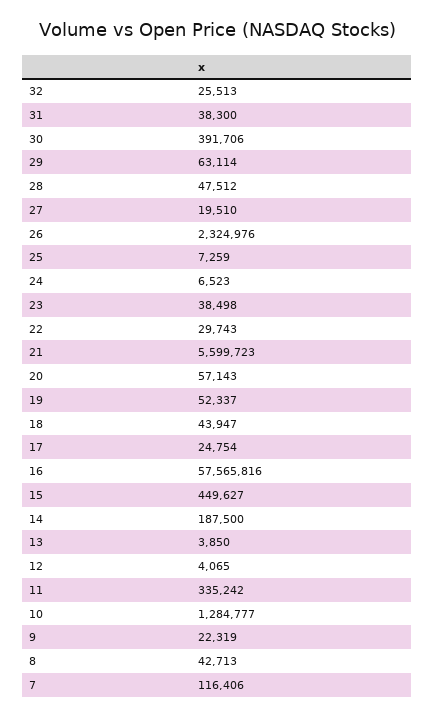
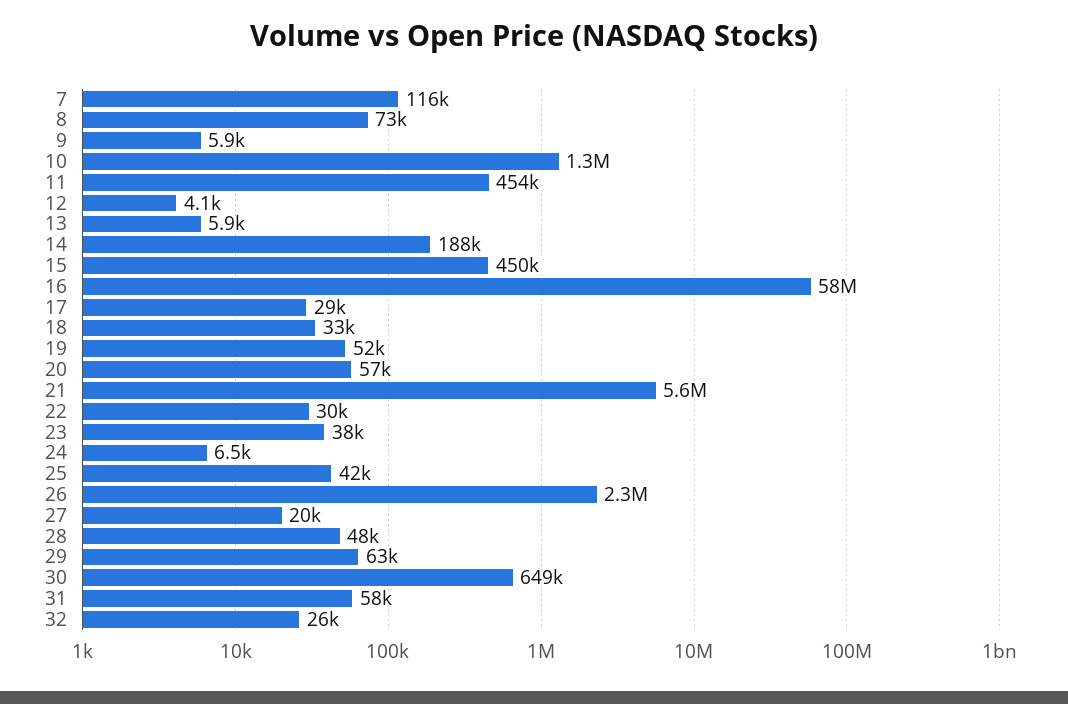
  {
    "32": 25513,
-   "31": 38300,
+   "31": 58000,
-   "30": 391706,
+   "30": 649000,
    "29": 63114,
    "28": 47512,
    "27": 19510,
    "26": 2324976,
-   "25": 7259,
+   "25": 42000,
    "24": 6523,
    "23": 38498,
    "22": 29743,
    "21": 5599723,
    "20": 57143,
    "19": 52337,
-   "18": 43947,
+   "18": 33000,
-   "17": 24754,
+   "17": 29000,
    "16": 57565816,
    "15": 449627,
    "14": 187500,
-   "13": 3850,
+   "13": 5900,
    "12": 4065,
-   "11": 335242,
+   "11": 454000,
    "10": 1284777,
-   "9": 22319,
+   "9": 5900,
-   "8": 42713,
+   "8": 73000,
    "7": 116406
  }

